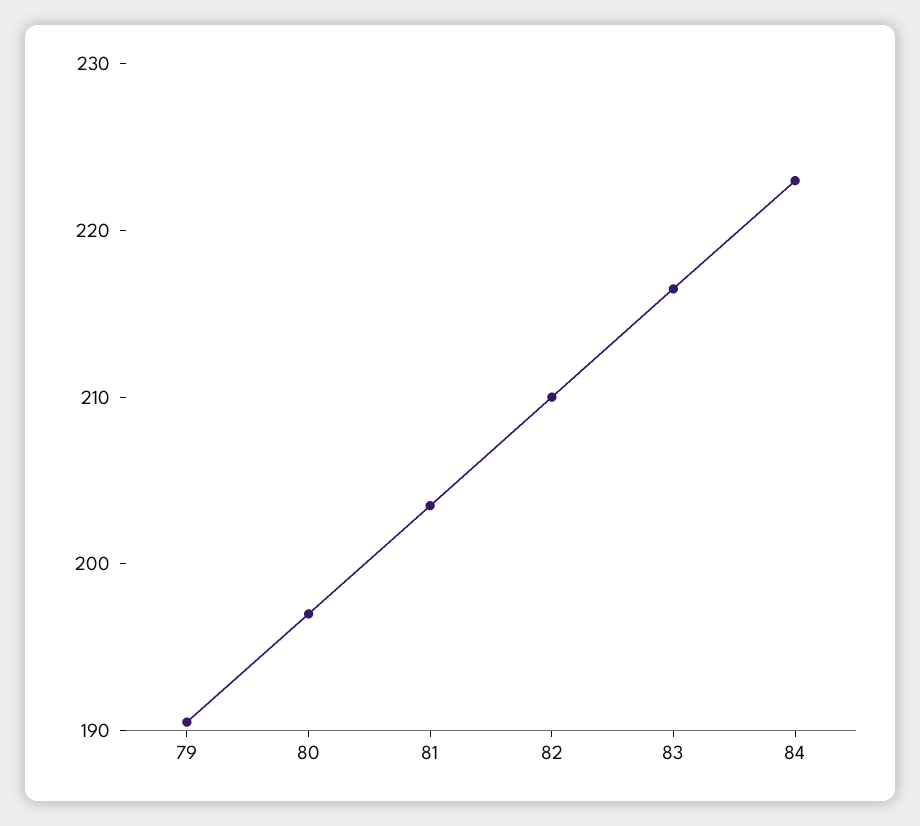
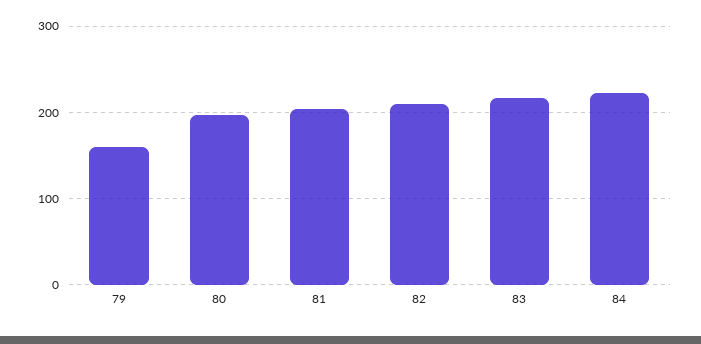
  {
-   "79": 190,
+   "79": 160,
    "80": 198,
    "81": 204,
    "82": 210,
    "83": 216,
    "84": 224
  }

